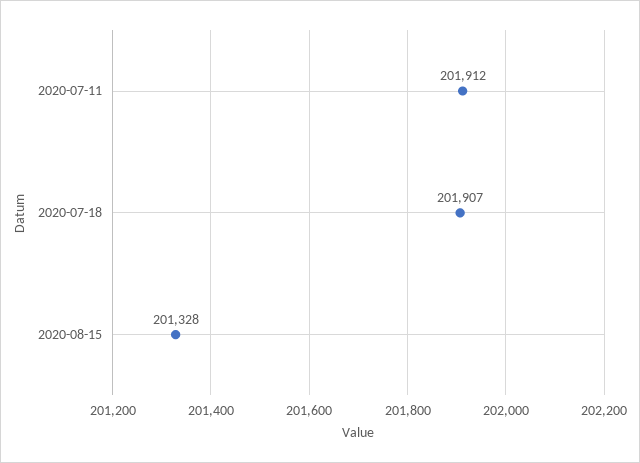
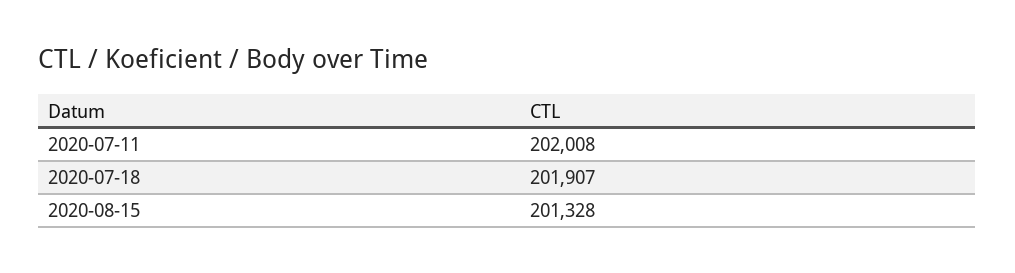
  {
-   "2020-07-11": 201912,
+   "2020-07-11": 202008,
    "2020-07-18": 201907,
    "2020-08-15": 201328
  }

